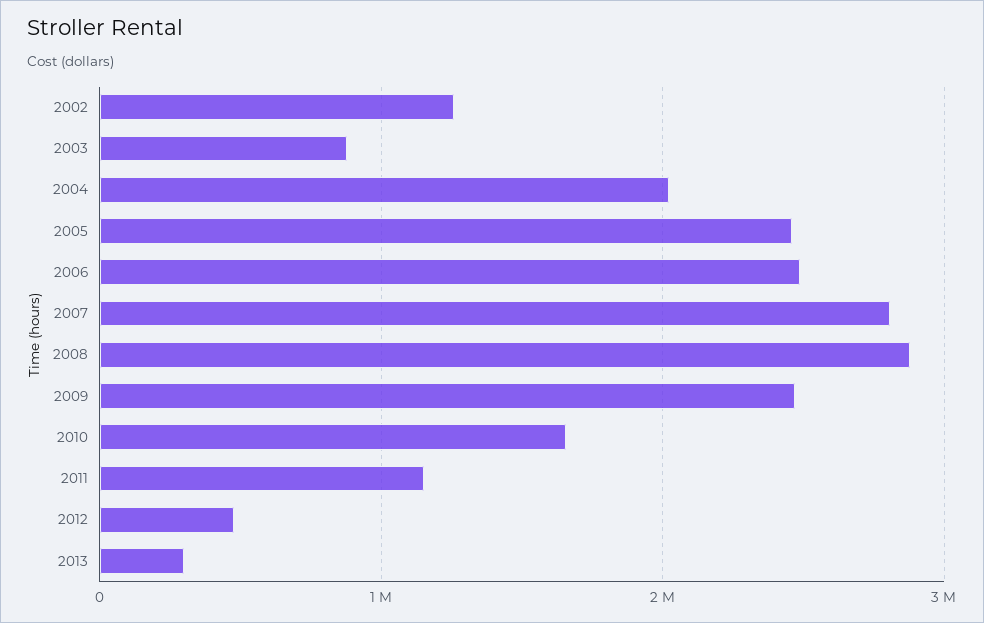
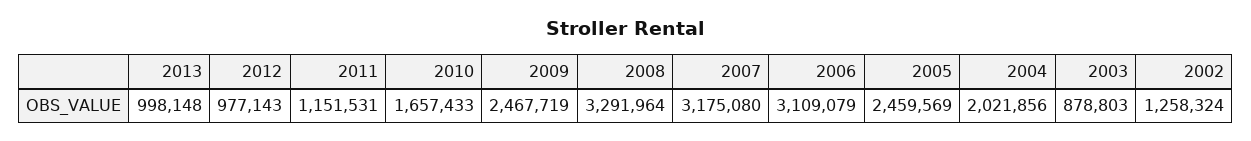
  {
    "2002": 1258324,
    "2003": 878803,
    "2004": 2021856,
    "2005": 2459569,
-   "2006": 2500000,
+   "2006": 3109079,
-   "2007": 2800000,
+   "2007": 3175080,
-   "2008": 2900000,
+   "2008": 3291964,
    "2009": 2467719,
    "2010": 1657433,
    "2011": 1151531,
-   "2012": 500000,
+   "2012": 977143,
-   "2013": 300000
+   "2013": 998148
  }

